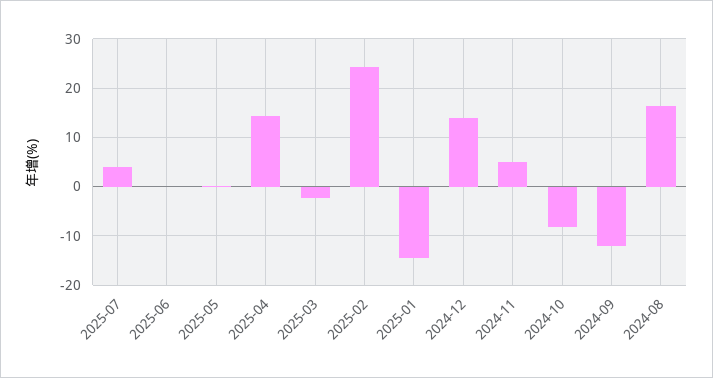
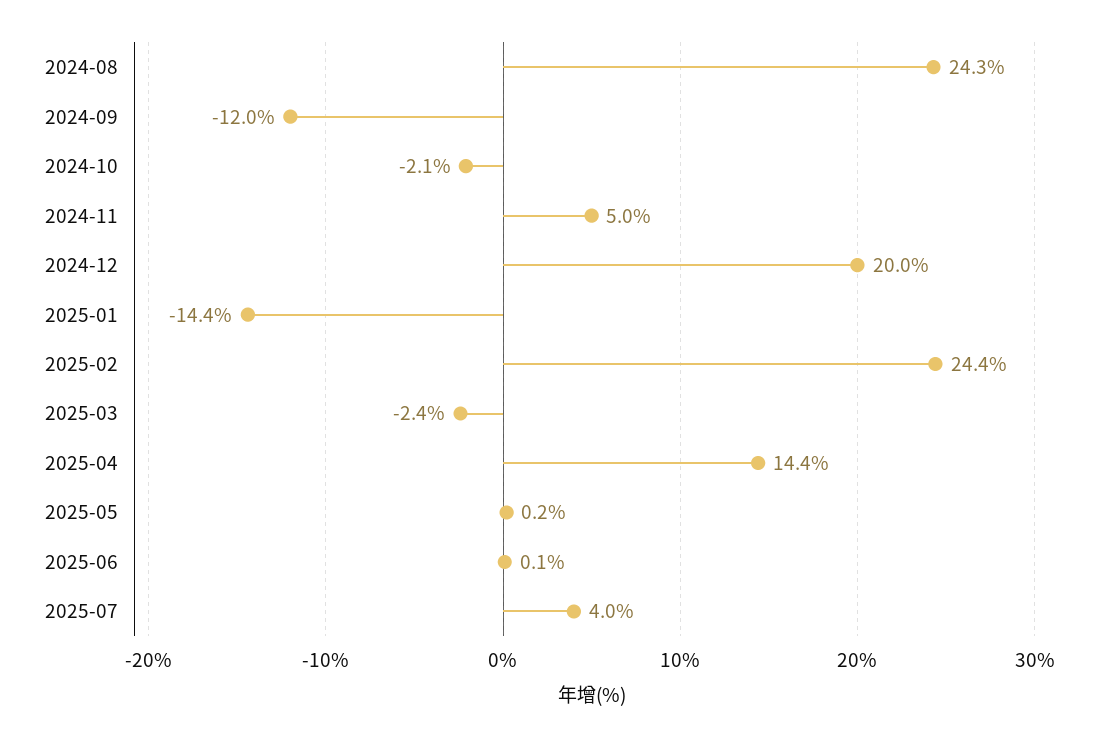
  {
    "2025-07": 4,
    "2025-06": 0.1,
    "2025-05": 0.2,
    "2025-04": 14.4,
    "2025-03": -2.4,
    "2025-02": 24.4,
    "2025-01": -14.4,
-   "2024-12": 14,
+   "2024-12": 20,
    "2024-11": 5,
-   "2024-10": -8,
+   "2024-10": -2.1,
    "2024-09": -12,
-   "2024-08": 16
+   "2024-08": 24.3
  }

